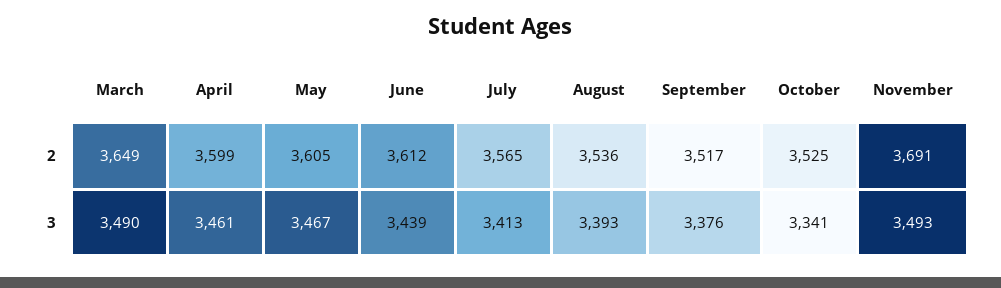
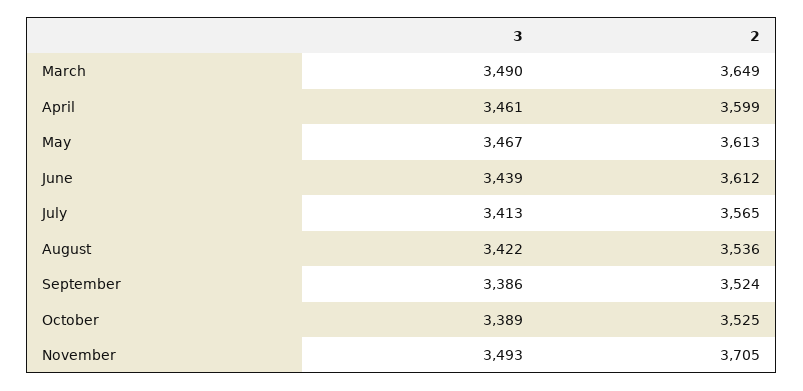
  {
    "March": {
      "2": 3649,
      "3": 3490
    },
    "April": {
      "2": 3599,
      "3": 3461
    },
    "May": {
-     "2": 3605,
+     "2": 3613,
      "3": 3467
    },
    "June": {
      "2": 3612,
      "3": 3439
    },
    "July": {
      "2": 3565,
      "3": 3413
    },
    "August": {
      "2": 3536,
-     "3": 3393
+     "3": 3422
    },
    "September": {
-     "2": 3517,
+     "2": 3524,
-     "3": 3376
+     "3": 3386
    },
    "October": {
      "2": 3525,
-     "3": 3341
+     "3": 3389
    },
    "November": {
-     "2": 3691,
+     "2": 3705,
      "3": 3493
    }
  }

